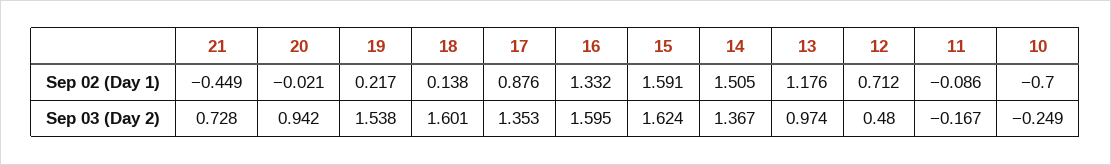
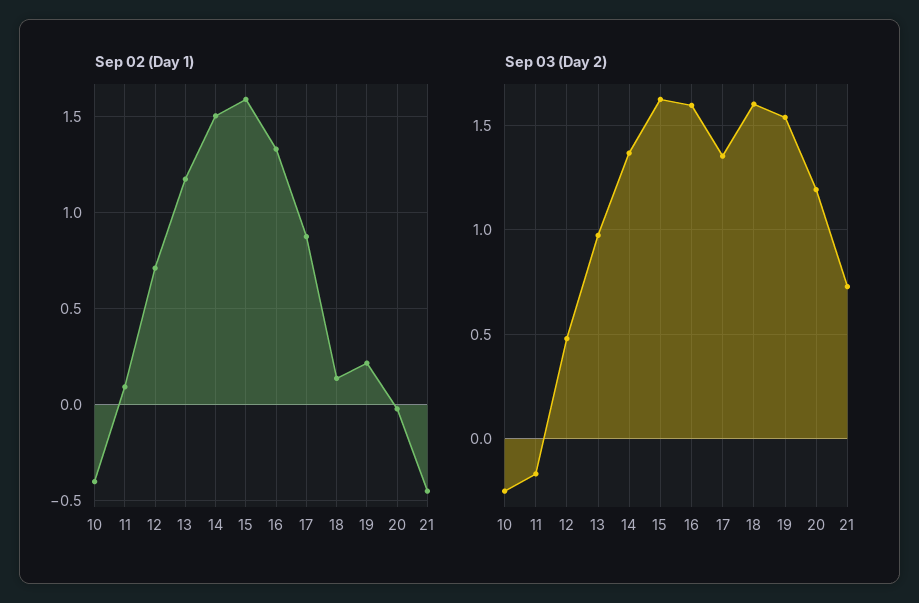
  {
    "Sep 02 (Day 1)": {
      "21": -0.449,
      "20": -0.021,
      "19": 0.217,
      "18": 0.138,
      "17": 0.876,
      "16": 1.332,
      "15": 1.591,
      "14": 1.505,
      "13": 1.176,
      "12": 0.712,
-     "11": -0.086,
+     "11": 0.1,
-     "10": -0.7
+     "10": -0.4
    },
    "Sep 03 (Day 2)": {
      "21": 0.728,
-     "20": 0.942,
+     "20": 1.2,
      "19": 1.538,
      "18": 1.601,
      "17": 1.353,
      "16": 1.595,
      "15": 1.624,
      "14": 1.367,
      "13": 0.974,
      "12": 0.48,
      "11": -0.167,
      "10": -0.249
    }
  }

